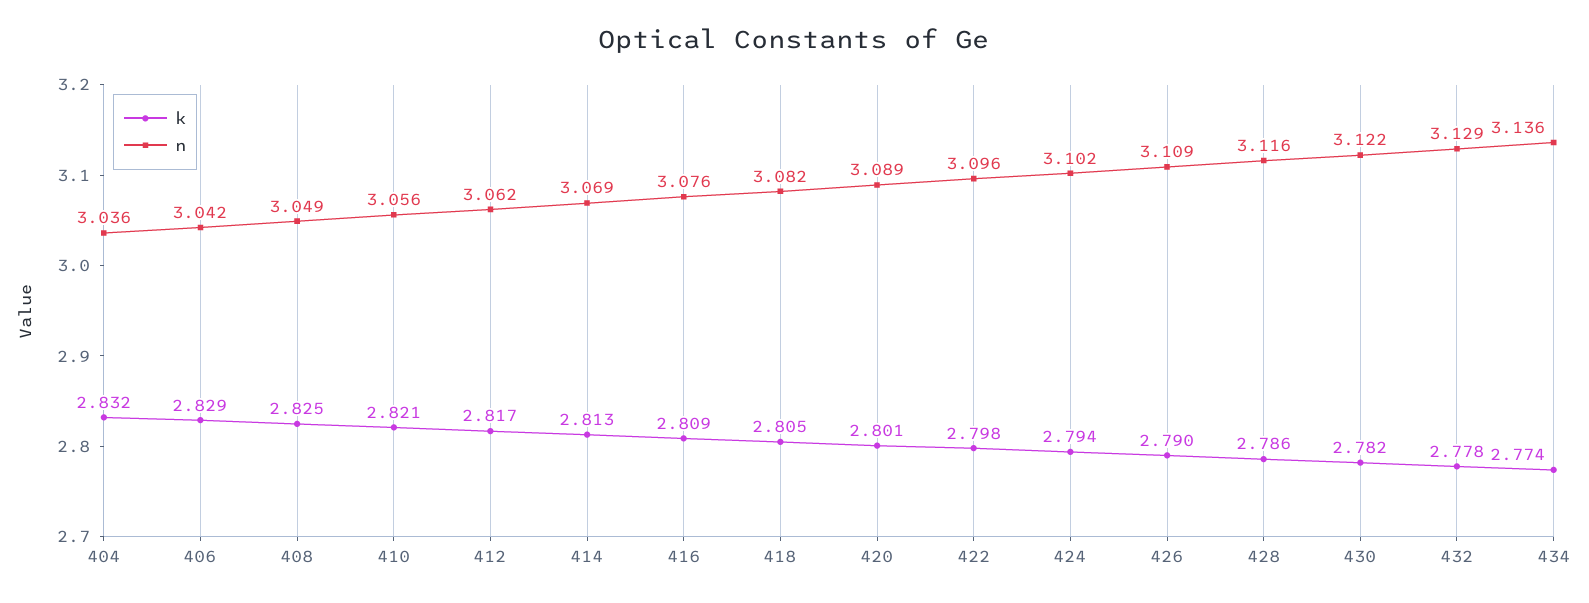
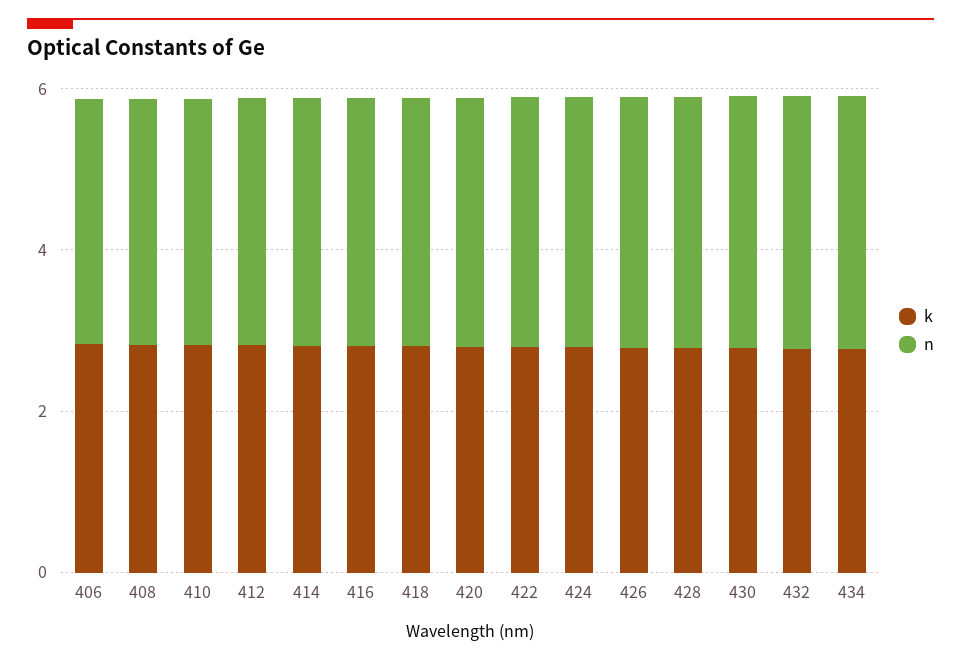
  {
    "k": {
-     "404": 2.832,
      "406": 2.829,
      "408": 2.825,
      "410": 2.821,
      "412": 2.817,
      "414": 2.813,
      "416": 2.809,
      "418": 2.805,
      "420": 2.801,
      "422": 2.798,
      "424": 2.794,
      "426": 2.79,
      "428": 2.786,
      "430": 2.782,
      "432": 2.778,
      "434": 2.774
    },
    "n": {
-     "404": 3.036,
      "406": 3.042,
      "408": 3.049,
      "410": 3.056,
      "412": 3.062,
      "414": 3.069,
      "416": 3.076,
      "418": 3.082,
      "420": 3.089,
      "422": 3.096,
      "424": 3.102,
      "426": 3.109,
      "428": 3.116,
      "430": 3.122,
      "432": 3.129,
      "434": 3.136
    }
  }

